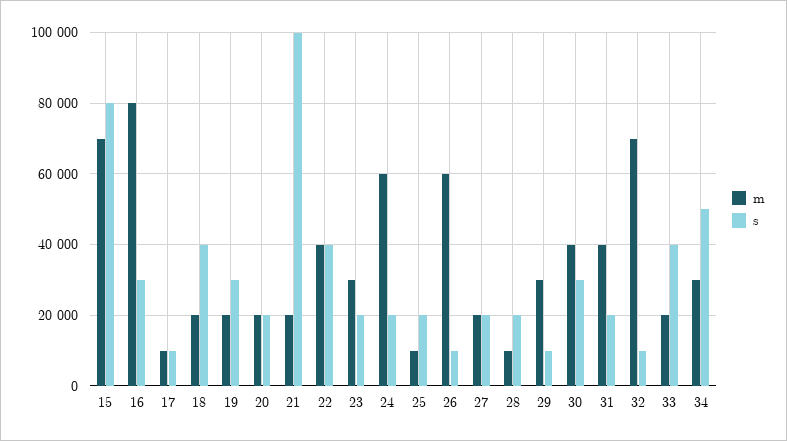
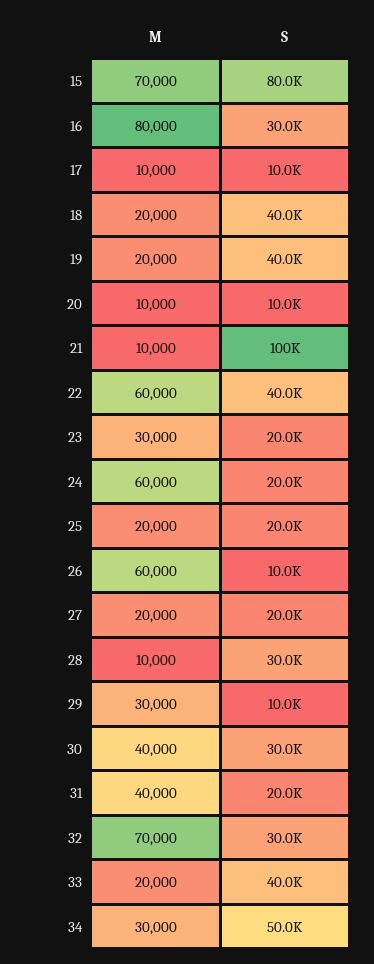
  {
    "m": {
      "15": 70000,
      "16": 80000,
      "17": 10000,
      "18": 20000,
      "19": 20000,
-     "20": 20000,
+     "20": 10000,
-     "21": 20000,
+     "21": 10000,
-     "22": 40000,
+     "22": 60000,
      "23": 30000,
      "24": 60000,
-     "25": 10000,
+     "25": 20000,
      "26": 60000,
      "27": 20000,
      "28": 10000,
      "29": 30000,
      "30": 40000,
      "31": 40000,
      "32": 70000,
      "33": 20000,
      "34": 30000
    },
    "s": {
      "15": 80000,
      "16": 30000,
      "17": 10000,
      "18": 40000,
-     "19": 30000,
+     "19": 40000,
-     "20": 20000,
+     "20": 10000,
      "21": 100000,
      "22": 40000,
      "23": 20000,
      "24": 20000,
      "25": 20000,
      "26": 10000,
      "27": 20000,
-     "28": 20000,
+     "28": 30000,
      "29": 10000,
      "30": 30000,
      "31": 20000,
-     "32": 10000,
+     "32": 30000,
      "33": 40000,
      "34": 50000
    }
  }

